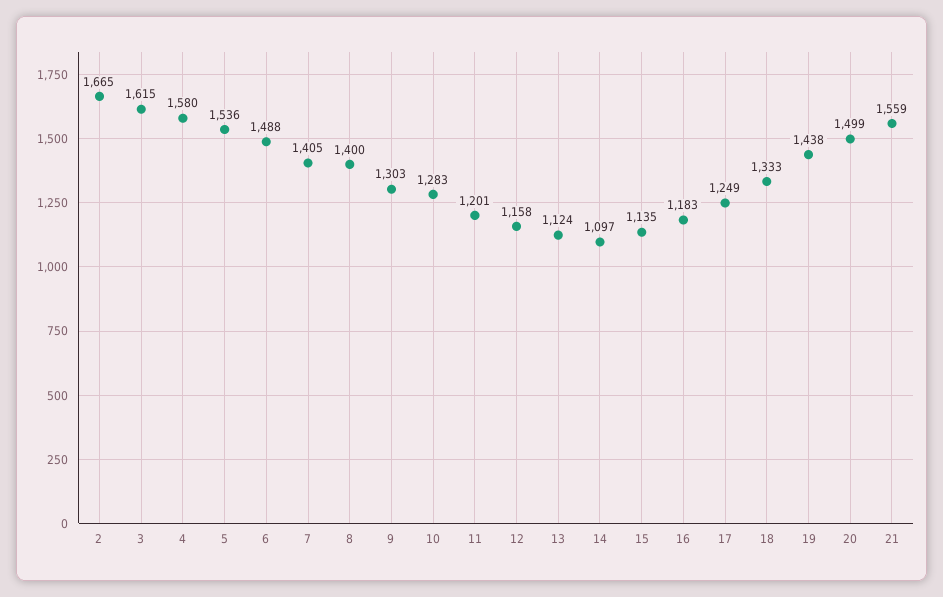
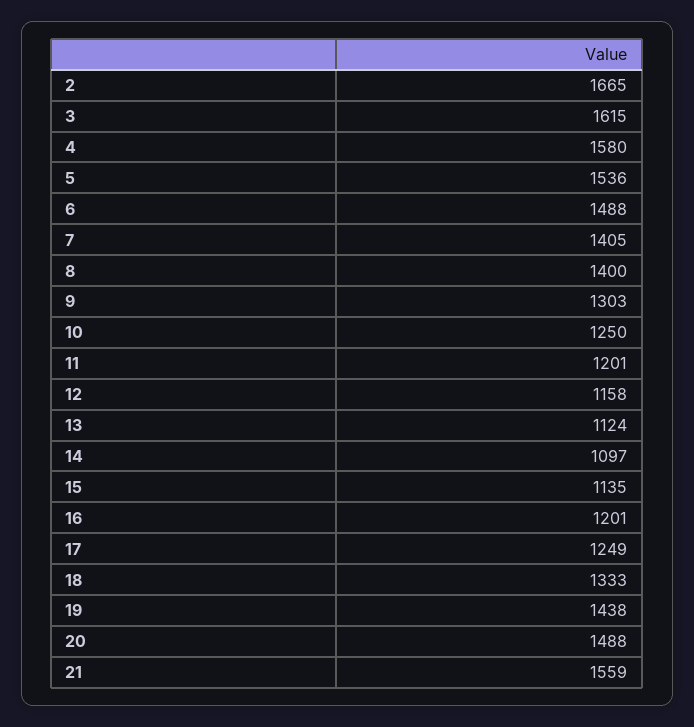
  {
    "2": 1665,
    "3": 1615,
    "4": 1580,
    "5": 1536,
    "6": 1488,
    "7": 1405,
    "8": 1400,
    "9": 1303,
-   "10": 1283,
+   "10": 1250,
    "11": 1201,
    "12": 1158,
    "13": 1124,
    "14": 1097,
    "15": 1135,
-   "16": 1183,
+   "16": 1201,
    "17": 1249,
    "18": 1333,
    "19": 1438,
-   "20": 1499,
+   "20": 1488,
    "21": 1559
  }

